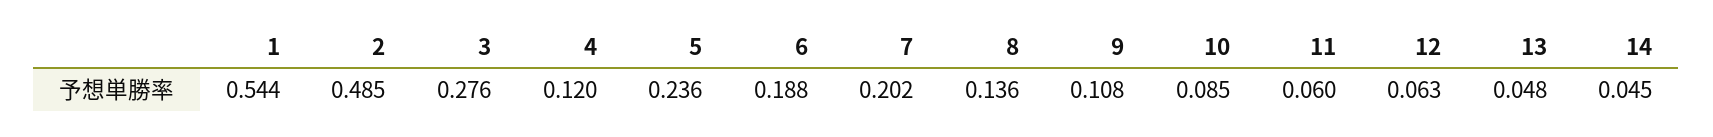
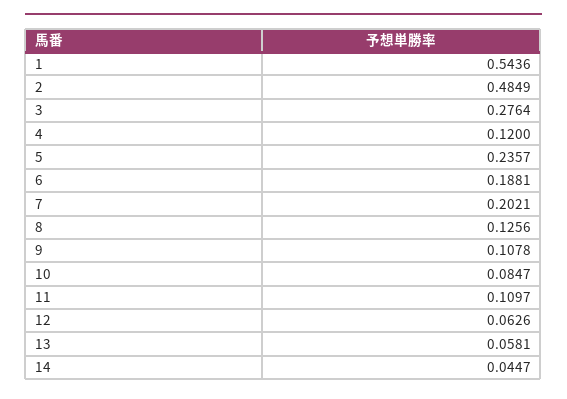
  {
    "1": 0.5436,
    "2": 0.4849,
    "3": 0.2764,
    "4": 0.12,
    "5": 0.2357,
    "6": 0.1881,
    "7": 0.2021,
-   "8": 0.136,
+   "8": 0.1256,
    "9": 0.1078,
    "10": 0.0847,
-   "11": 0.06,
+   "11": 0.1097,
    "12": 0.0626,
-   "13": 0.048,
+   "13": 0.0581,
    "14": 0.0447
  }

